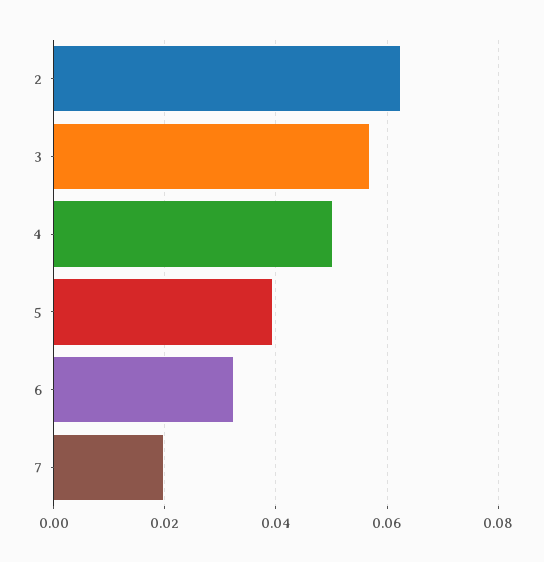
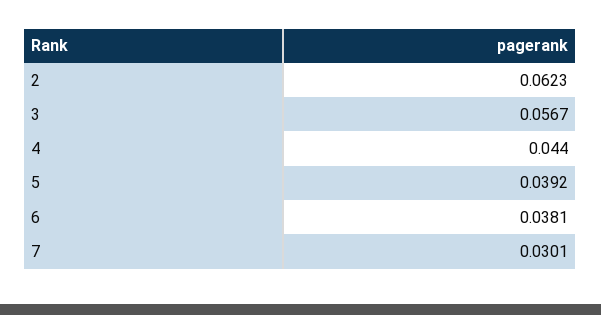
  {
    "2": 0.0623,
    "3": 0.0567,
-   "4": 0.05,
+   "4": 0.044,
    "5": 0.0392,
-   "6": 0.032,
+   "6": 0.0381,
-   "7": 0.02
+   "7": 0.0301
  }

